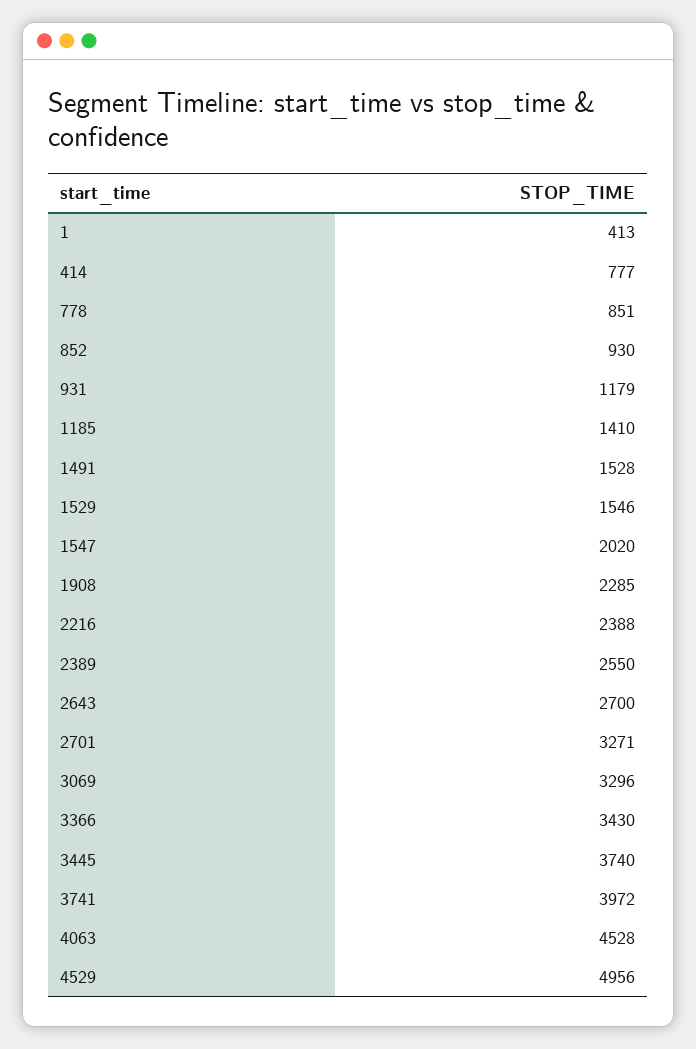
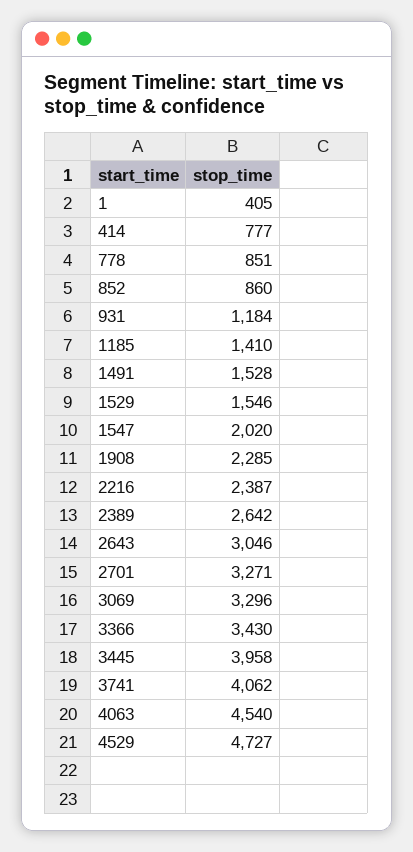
  {
-   "1": 413,
+   "1": 405,
    "414": 777,
    "778": 851,
-   "852": 930,
+   "852": 860,
-   "931": 1179,
+   "931": 1184,
    "1185": 1410,
    "1491": 1528,
    "1529": 1546,
    "1547": 2020,
    "1908": 2285,
-   "2216": 2388,
+   "2216": 2387,
-   "2389": 2550,
+   "2389": 2642,
-   "2643": 2700,
+   "2643": 3046,
    "2701": 3271,
    "3069": 3296,
    "3366": 3430,
-   "3445": 3740,
+   "3445": 3958,
-   "3741": 3972,
+   "3741": 4062,
-   "4063": 4528,
+   "4063": 4540,
-   "4529": 4956
+   "4529": 4727
  }

